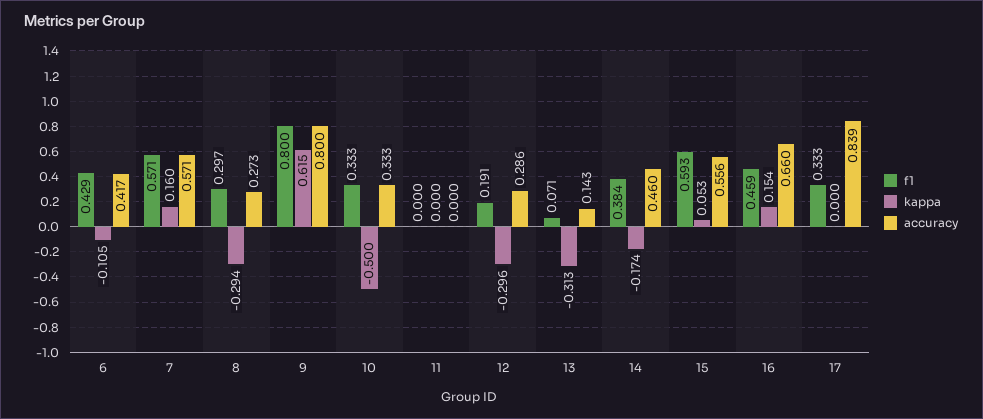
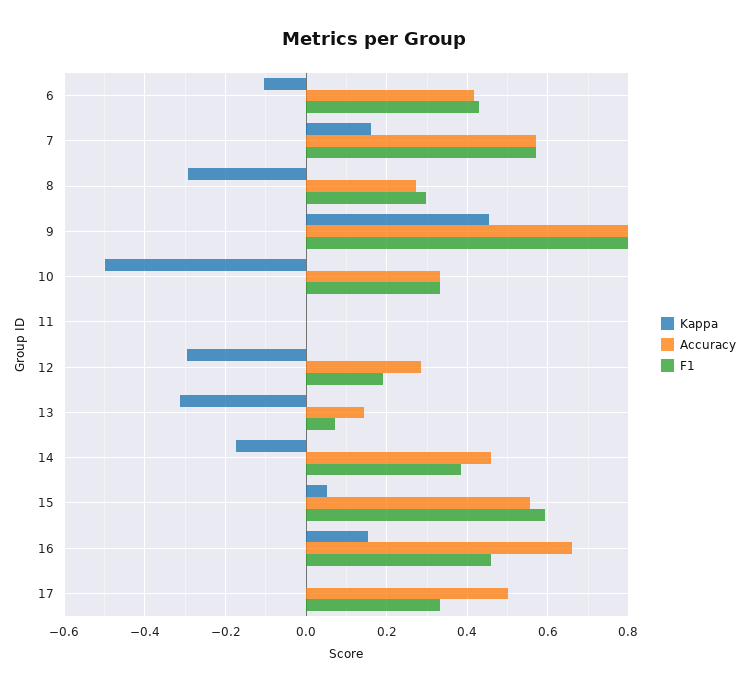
  {
    "f1": {
      "6": 0.429,
      "7": 0.571,
      "8": 0.297,
      "9": 0.8,
      "10": 0.333,
      "11": 0,
      "12": 0.191,
      "13": 0.071,
      "14": 0.384,
      "15": 0.593,
      "16": 0.459,
      "17": 0.333
    },
    "kappa": {
      "6": -0.105,
      "7": 0.16,
      "8": -0.294,
-     "9": 0.615,
+     "9": 0.46,
      "10": -0.5,
      "11": 0,
      "12": -0.296,
      "13": -0.313,
      "14": -0.174,
      "15": 0.053,
      "16": 0.154,
      "17": 0
    },
    "accuracy": {
      "6": 0.417,
      "7": 0.571,
      "8": 0.273,
      "9": 0.8,
      "10": 0.333,
      "11": 0,
      "12": 0.286,
      "13": 0.143,
      "14": 0.46,
      "15": 0.556,
      "16": 0.66,
-     "17": 0.839
+     "17": 0.5
    }
  }

